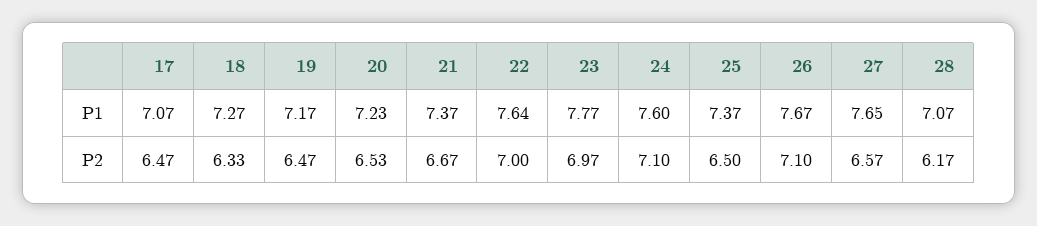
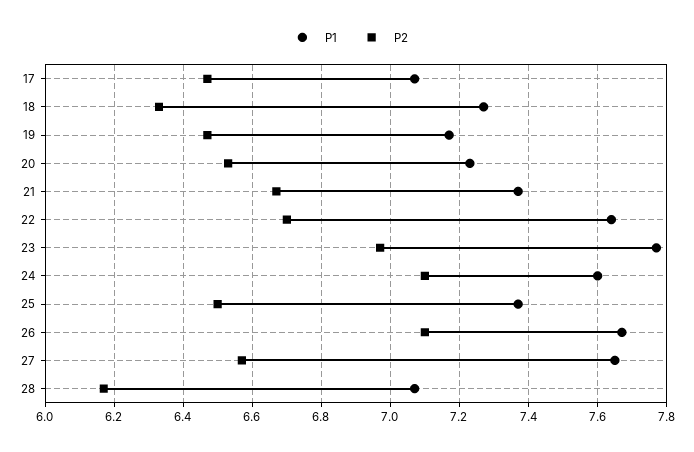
  {
    "P1": {
      "17": 7.07,
      "18": 7.27,
      "19": 7.17,
      "20": 7.23,
      "21": 7.37,
      "22": 7.64,
      "23": 7.77,
      "24": 7.6,
      "25": 7.37,
      "26": 7.67,
      "27": 7.65,
      "28": 7.07
    },
    "P2": {
      "17": 6.47,
      "18": 6.33,
      "19": 6.47,
      "20": 6.53,
      "21": 6.67,
-     "22": 7,
+     "22": 6.7,
      "23": 6.97,
      "24": 7.1,
      "25": 6.5,
      "26": 7.1,
      "27": 6.57,
      "28": 6.17
    }
  }

